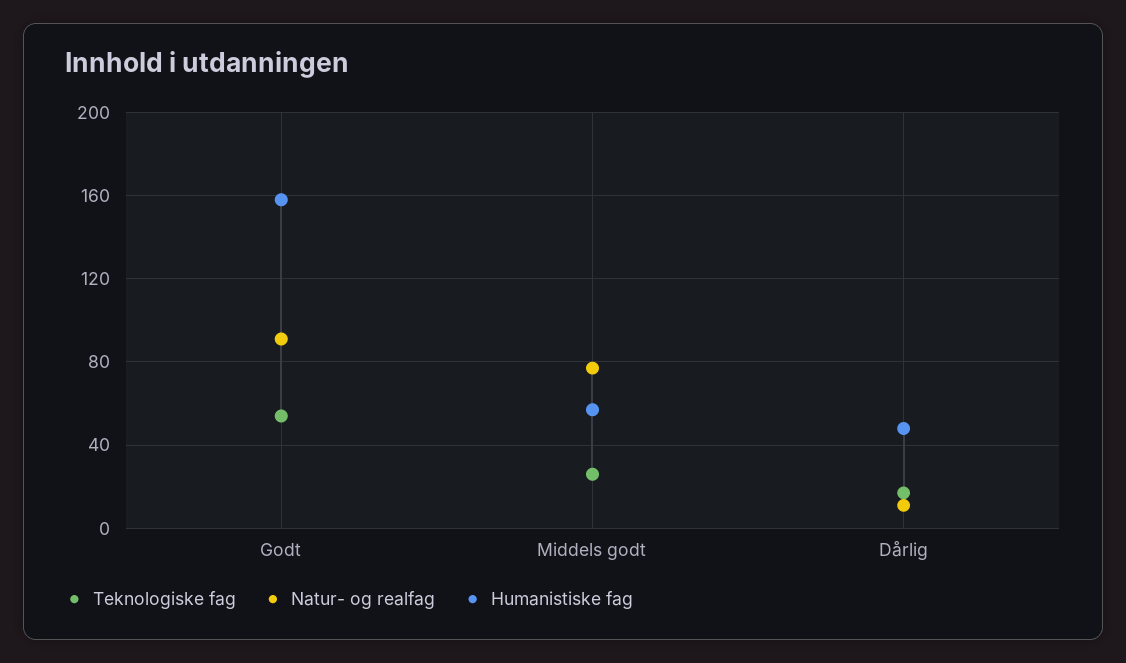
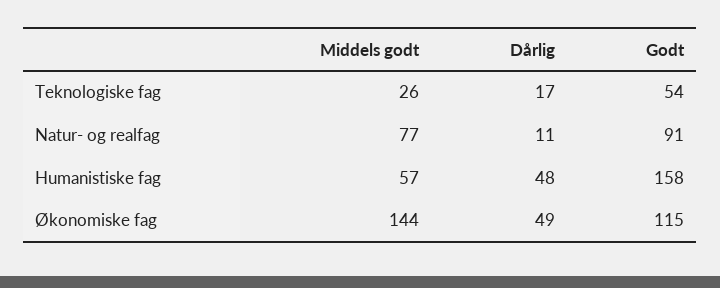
  {
    "Teknologiske fag": {
      "Godt": 54,
      "Middels godt": 26,
      "Dårlig": 17
    },
    "Natur- og realfag": {
      "Godt": 91,
      "Middels godt": 77,
      "Dårlig": 11
    },
    "Humanistiske fag": {
      "Godt": 158,
      "Middels godt": 57,
      "Dårlig": 48
-   }
+   },
+   "Økonomiske fag": {
+     "Middels godt": 144,
+     "Dårlig": 49,
+     "Godt": 115
+   }
  }

